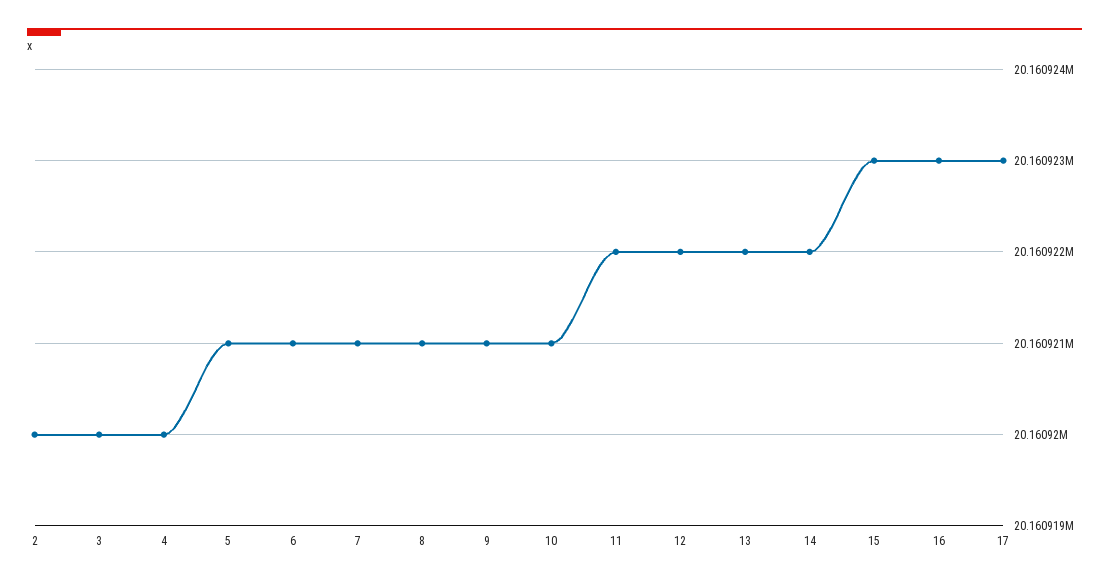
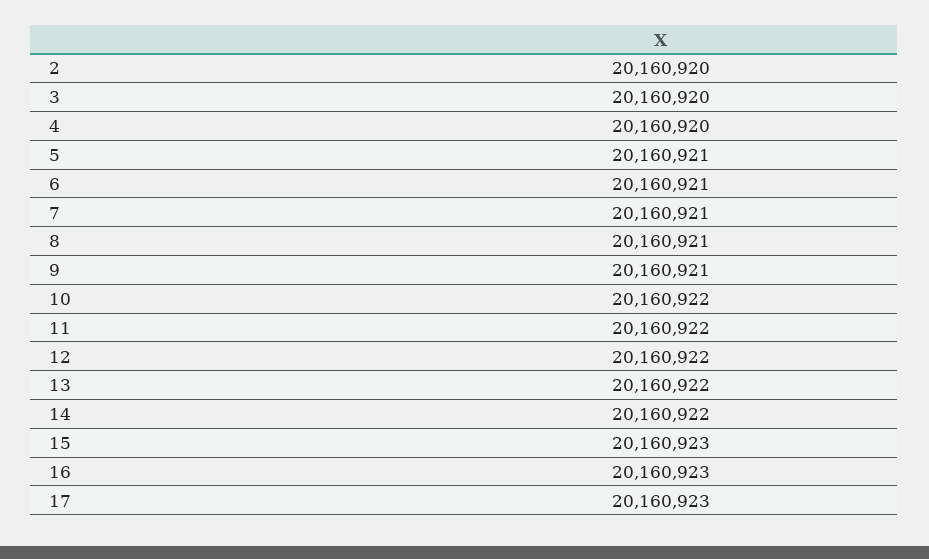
  {
    "2": 20160920,
    "3": 20160920,
    "4": 20160920,
    "5": 20160921,
    "6": 20160921,
    "7": 20160921,
    "8": 20160921,
    "9": 20160921,
-   "10": 20160921,
+   "10": 20160922,
    "11": 20160922,
    "12": 20160922,
    "13": 20160922,
    "14": 20160922,
    "15": 20160923,
    "16": 20160923,
    "17": 20160923
  }

